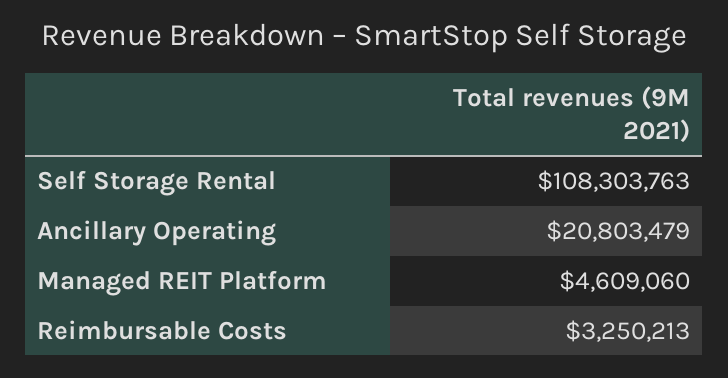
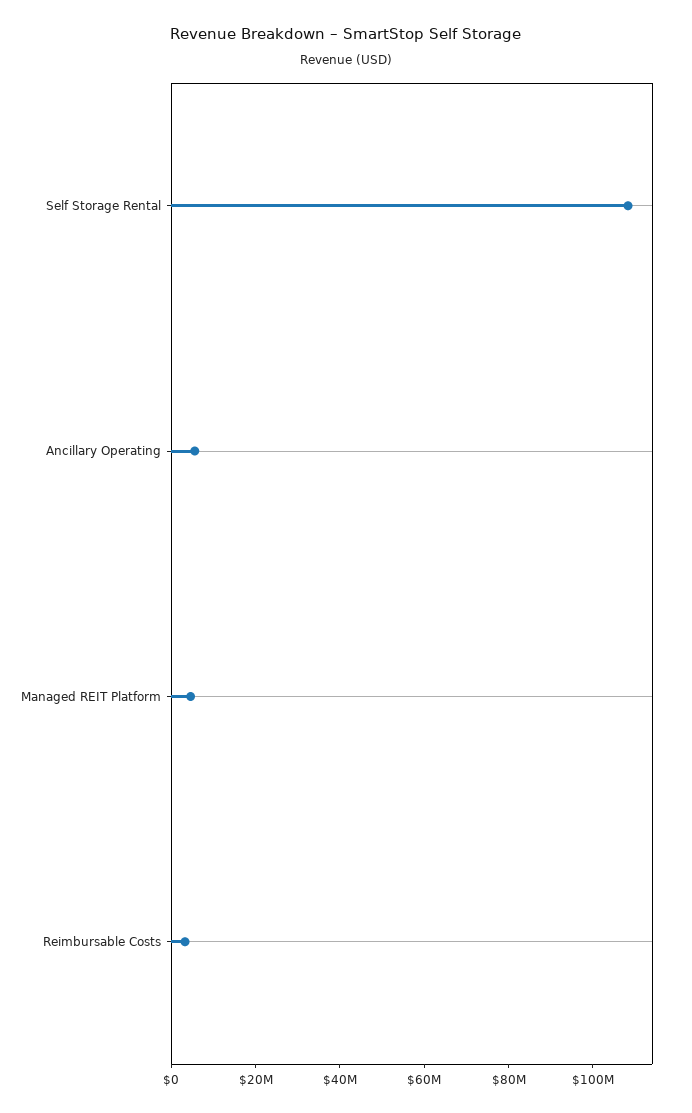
  {
    "Self Storage Rental": 108303763,
-   "Ancillary Operating": 20803479,
+   "Ancillary Operating": 5000000,
    "Managed REIT Platform": 4609060,
    "Reimbursable Costs": 3250213
  }

